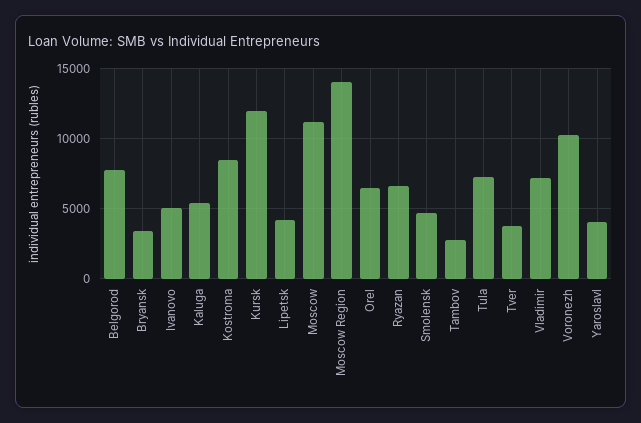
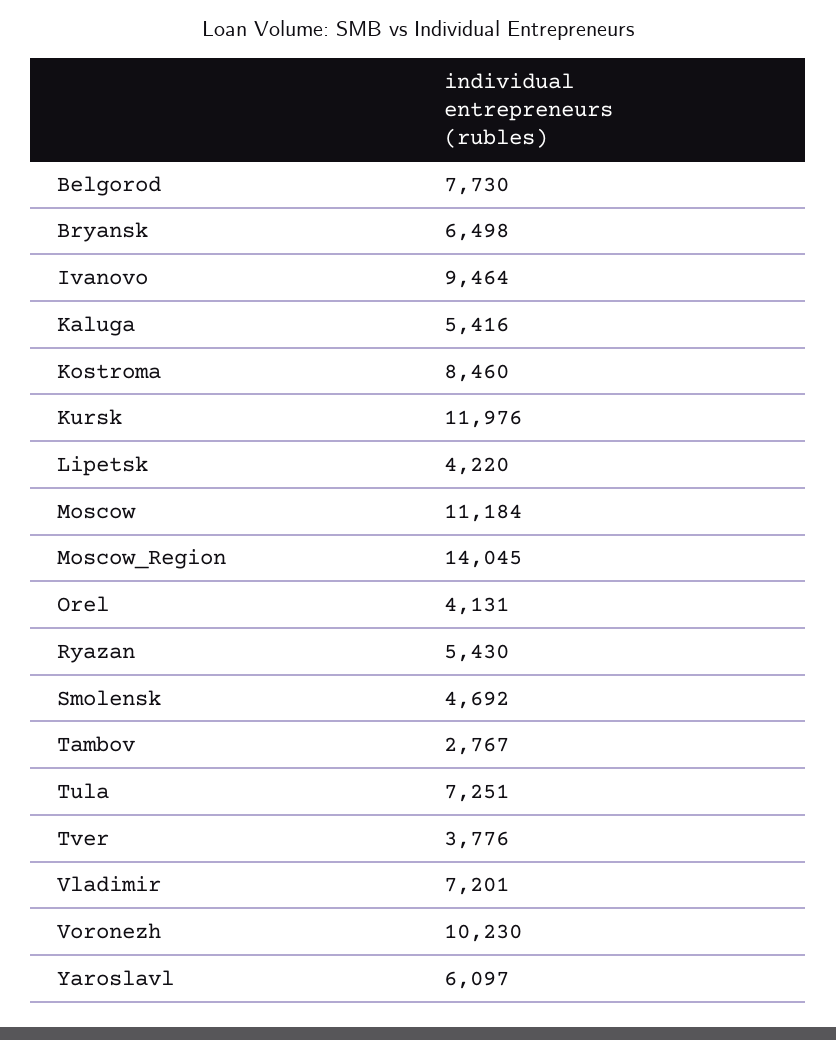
  {
    "Belgorod": 7730,
-   "Bryansk": 3500,
+   "Bryansk": 6498,
-   "Ivanovo": 5000,
+   "Ivanovo": 9464,
    "Kaluga": 5416,
    "Kostroma": 8460,
    "Kursk": 11976,
    "Lipetsk": 4220,
    "Moscow": 11184,
    "Moscow Region": 14045,
-   "Orel": 6500,
+   "Orel": 4131,
-   "Ryazan": 6500,
+   "Ryazan": 5430,
    "Smolensk": 4692,
    "Tambov": 2767,
    "Tula": 7251,
    "Tver": 3776,
    "Vladimir": 7201,
    "Voronezh": 10230,
-   "Yaroslavl": 4000
+   "Yaroslavl": 6097
  }

